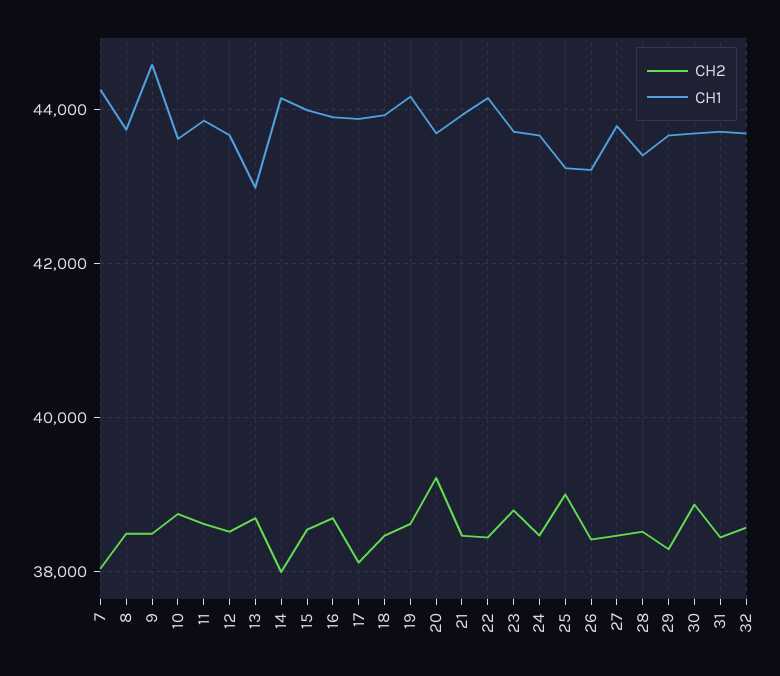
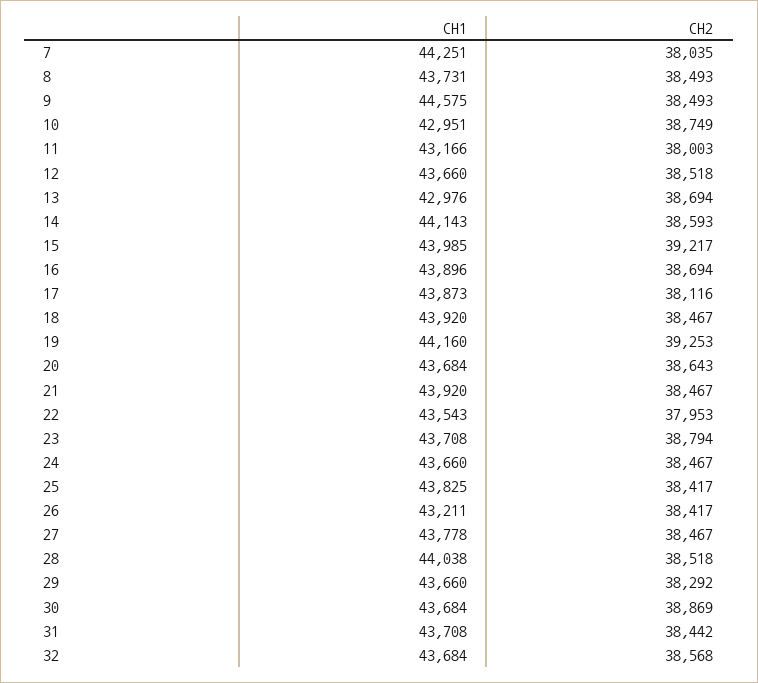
  {
    "CH2": {
      "7": 38035,
      "8": 38493,
      "9": 38493,
      "10": 38749,
-     "11": 38600,
+     "11": 38003,
      "12": 38518,
      "13": 38694,
-     "14": 38000,
+     "14": 38593,
-     "15": 38600,
+     "15": 39217,
      "16": 38694,
      "17": 38116,
      "18": 38467,
-     "19": 38600,
+     "19": 39253,
-     "20": 39200,
+     "20": 38643,
      "21": 38467,
-     "22": 38400,
+     "22": 37953,
      "23": 38794,
      "24": 38467,
-     "25": 39000,
+     "25": 38417,
      "26": 38417,
      "27": 38467,
      "28": 38518,
      "29": 38292,
      "30": 38869,
      "31": 38442,
      "32": 38568
    },
    "CH1": {
      "7": 44251,
      "8": 43731,
      "9": 44575,
-     "10": 43600,
+     "10": 42951,
-     "11": 43800,
+     "11": 43166,
      "12": 43660,
      "13": 42976,
      "14": 44143,
      "15": 43985,
      "16": 43896,
      "17": 43873,
      "18": 43920,
      "19": 44160,
      "20": 43684,
      "21": 43920,
-     "22": 44200,
+     "22": 43543,
      "23": 43708,
      "24": 43660,
-     "25": 43200,
+     "25": 43825,
      "26": 43211,
      "27": 43778,
-     "28": 43400,
+     "28": 44038,
      "29": 43660,
      "30": 43684,
      "31": 43708,
      "32": 43684
    }
  }

